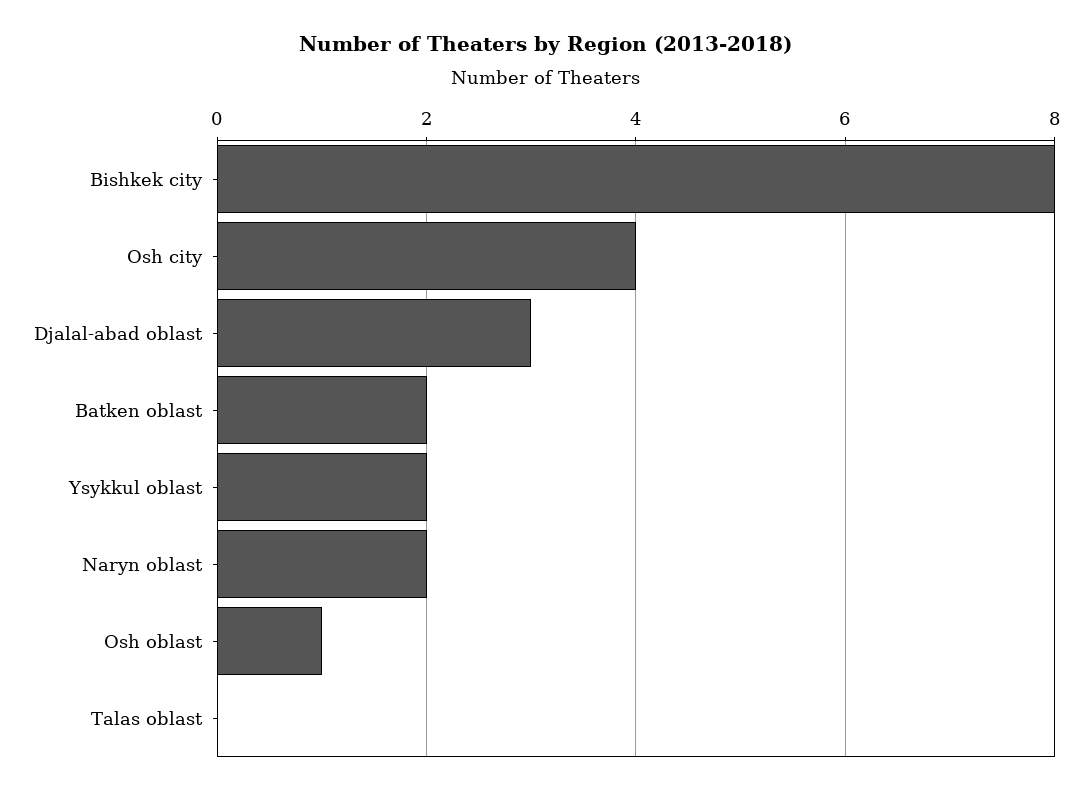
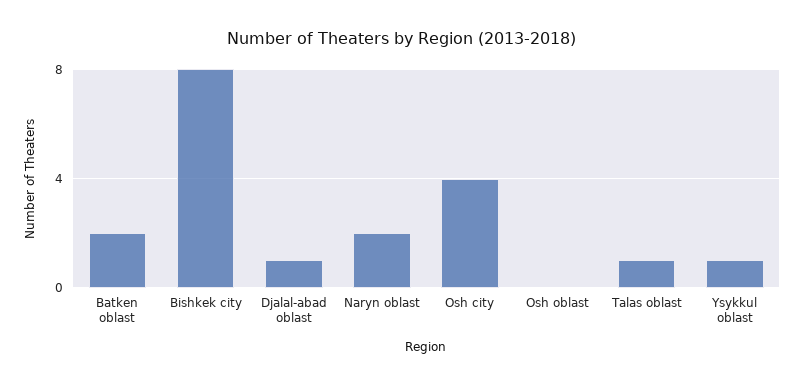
  {
    "Bishkek city": 8,
    "Osh city": 4,
-   "Djalal-abad oblast": 3,
+   "Djalal-abad oblast": 1,
    "Batken oblast": 2,
-   "Ysykkul oblast": 2,
+   "Ysykkul oblast": 1,
    "Naryn oblast": 2,
-   "Osh oblast": 1,
+   "Osh oblast": 0,
-   "Talas oblast": 0
+   "Talas oblast": 1
  }

